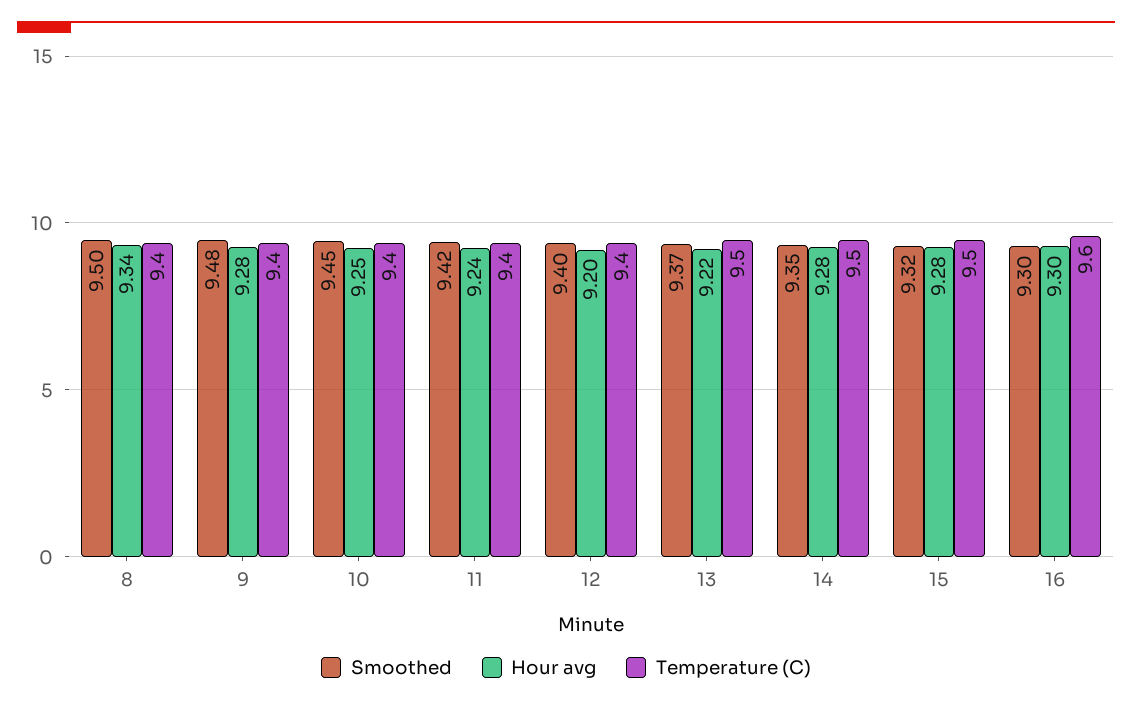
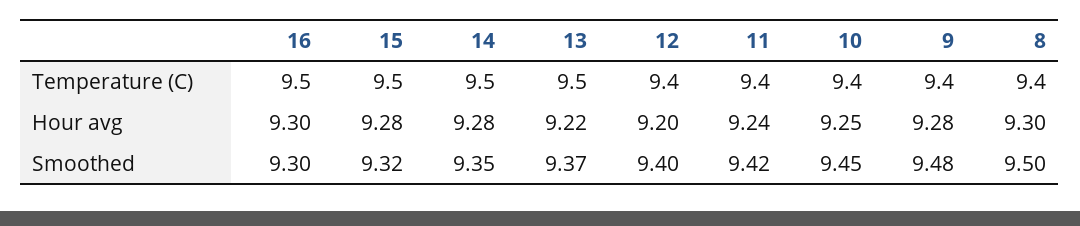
  {
    "Smoothed": {
      "8": 9.5,
      "9": 9.48,
      "10": 9.45,
      "11": 9.42,
      "12": 9.4,
      "13": 9.37,
      "14": 9.35,
      "15": 9.32,
      "16": 9.3
    },
    "Hour avg": {
-     "8": 9.34,
+     "8": 9.3,
      "9": 9.28,
      "10": 9.25,
      "11": 9.24,
      "12": 9.2,
      "13": 9.22,
      "14": 9.28,
      "15": 9.28,
      "16": 9.3
    },
    "Temperature (C)": {
      "8": 9.4,
      "9": 9.4,
      "10": 9.4,
      "11": 9.4,
      "12": 9.4,
      "13": 9.5,
      "14": 9.5,
      "15": 9.5,
-     "16": 9.6
+     "16": 9.5
    }
  }

